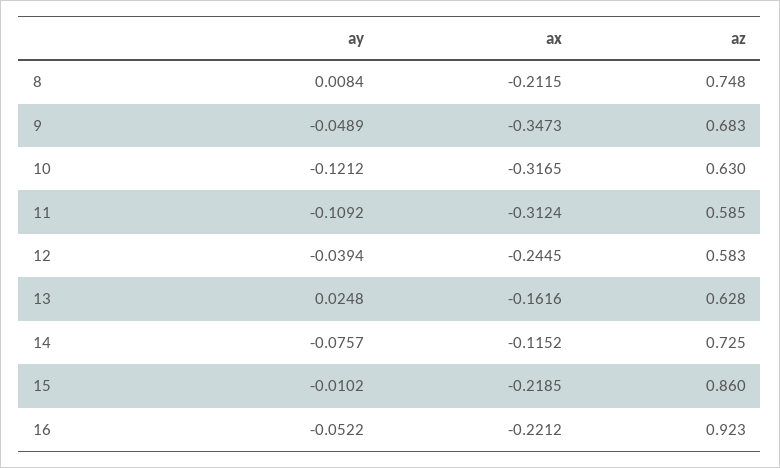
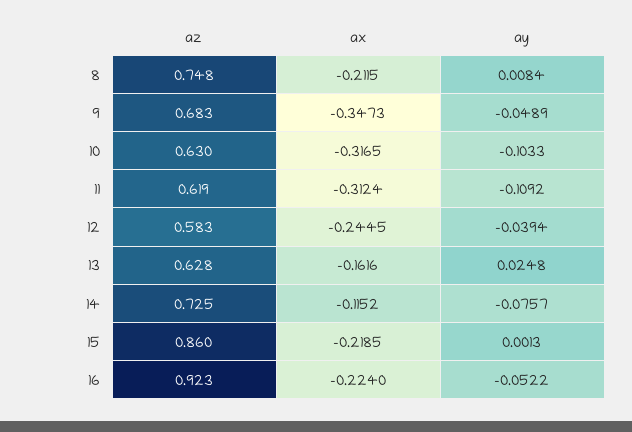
  {
    "ay": {
      "8": 0.0084,
      "9": -0.0489,
-     "10": -0.1212,
+     "10": -0.1033,
      "11": -0.1092,
      "12": -0.0394,
      "13": 0.0248,
      "14": -0.0757,
-     "15": -0.0102,
+     "15": 0.0013,
      "16": -0.0522
    },
    "ax": {
      "8": -0.2115,
      "9": -0.3473,
      "10": -0.3165,
      "11": -0.3124,
      "12": -0.2445,
      "13": -0.1616,
      "14": -0.1152,
      "15": -0.2185,
-     "16": -0.2212
+     "16": -0.224
    },
    "az": {
      "8": 0.748,
      "9": 0.683,
      "10": 0.63,
-     "11": 0.585,
+     "11": 0.619,
      "12": 0.583,
      "13": 0.628,
      "14": 0.725,
      "15": 0.86,
      "16": 0.923
    }
  }

